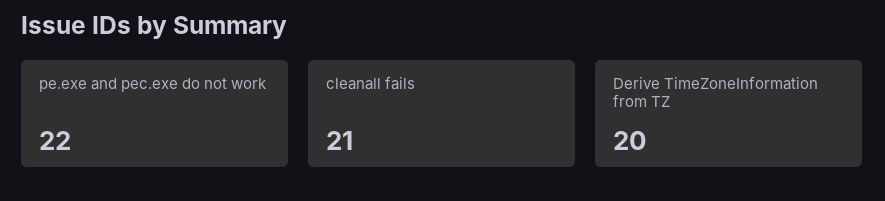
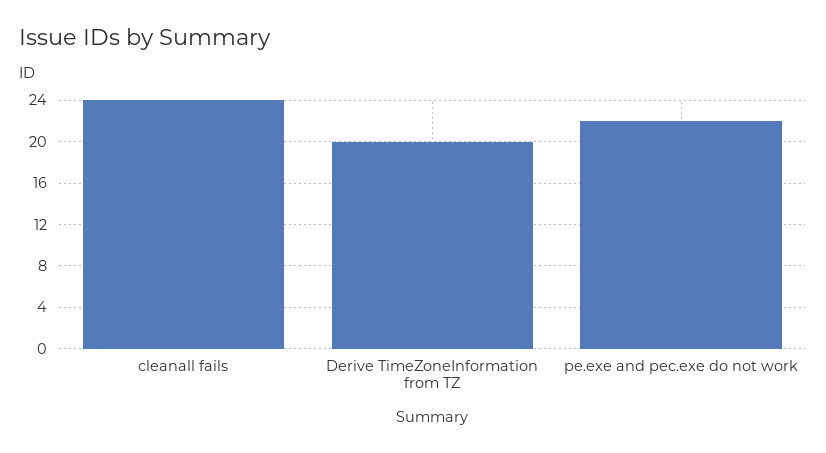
  {
    "pe.exe and pec.exe do not work": 22,
-   "cleanall fails": 21,
+   "cleanall fails": 24,
    "Derive TimeZoneInformation from TZ": 20
  }

